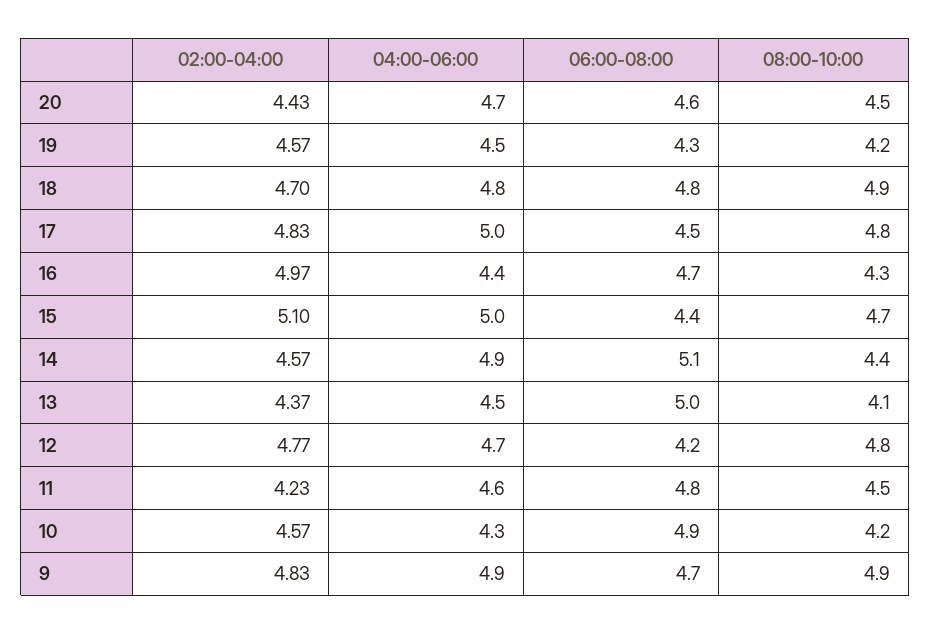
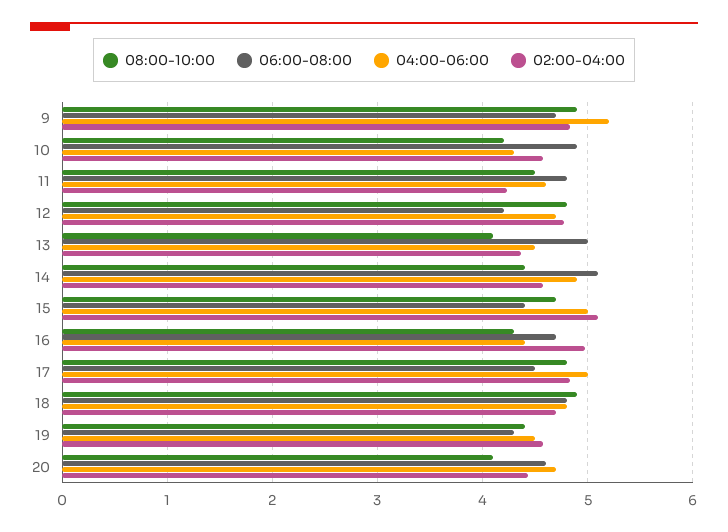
  {
    "02:00-04:00": {
      "20": 4.43,
      "19": 4.57,
      "18": 4.7,
      "17": 4.83,
      "16": 4.97,
      "15": 5.1,
      "14": 4.57,
      "13": 4.37,
      "12": 4.77,
      "11": 4.23,
      "10": 4.57,
      "9": 4.83
    },
    "04:00-06:00": {
      "20": 4.7,
      "19": 4.5,
      "18": 4.8,
      "17": 5,
      "16": 4.4,
      "15": 5,
      "14": 4.9,
      "13": 4.5,
      "12": 4.7,
      "11": 4.6,
      "10": 4.3,
-     "9": 4.9
+     "9": 5.2
    },
    "06:00-08:00": {
      "20": 4.6,
      "19": 4.3,
      "18": 4.8,
      "17": 4.5,
      "16": 4.7,
      "15": 4.4,
      "14": 5.1,
      "13": 5,
      "12": 4.2,
      "11": 4.8,
      "10": 4.9,
      "9": 4.7
    },
    "08:00-10:00": {
-     "20": 4.5,
+     "20": 4.1,
-     "19": 4.2,
+     "19": 4.4,
      "18": 4.9,
      "17": 4.8,
      "16": 4.3,
      "15": 4.7,
      "14": 4.4,
      "13": 4.1,
      "12": 4.8,
      "11": 4.5,
      "10": 4.2,
      "9": 4.9
    }
  }

